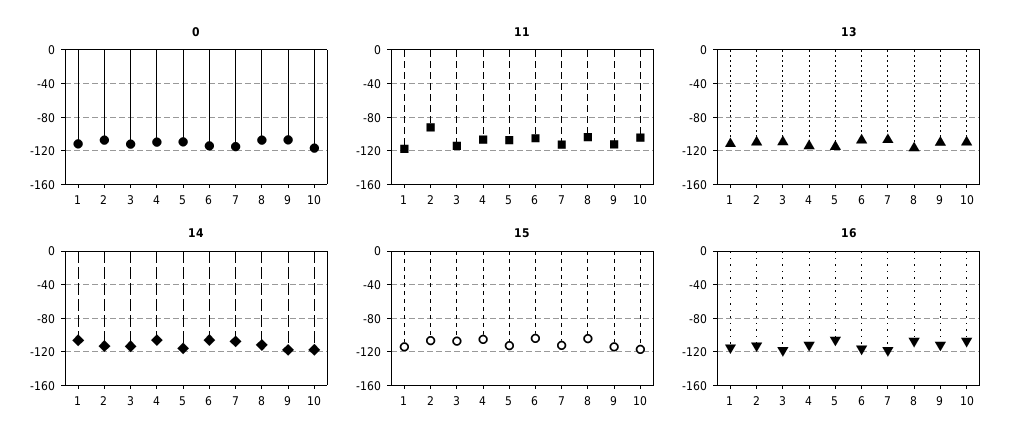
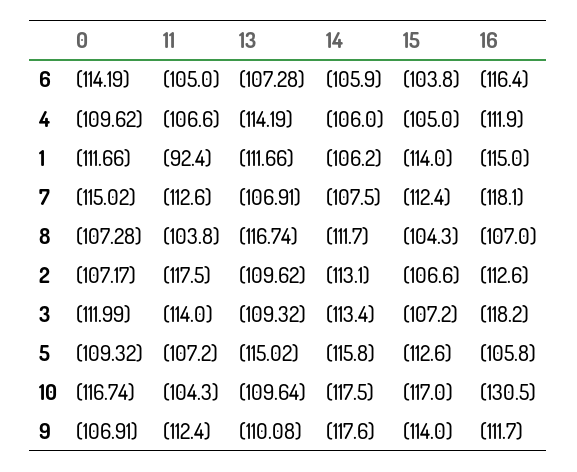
  {
    "0": {
      "1": -111.66,
      "2": -107.17,
      "3": -111.99,
      "4": -109.62,
      "5": -109.32,
      "6": -114.19,
      "7": -115.02,
      "8": -107.28,
      "9": -106.91,
      "10": -116.74
    },
    "11": {
-     "1": -120,
+     "1": -92.4,
-     "2": -90,
+     "2": -117.5,
      "3": -114,
      "4": -106.6,
      "5": -107.2,
      "6": -105,
      "7": -112.6,
      "8": -103.8,
      "9": -112.4,
      "10": -104.3
    },
    "13": {
      "1": -111.66,
      "2": -109.62,
      "3": -109.32,
      "4": -114.19,
      "5": -115.02,
      "6": -107.28,
      "7": -106.91,
      "8": -116.74,
      "9": -110.08,
      "10": -109.64
    },
    "14": {
      "1": -106.2,
      "2": -113.1,
      "3": -113.4,
      "4": -106,
      "5": -115.8,
      "6": -105.9,
      "7": -107.5,
      "8": -111.7,
      "9": -117.6,
      "10": -117.5
    },
    "15": {
      "1": -114,
      "2": -106.6,
      "3": -107.2,
      "4": -105,
      "5": -112.6,
      "6": -103.8,
      "7": -112.4,
      "8": -104.3,
      "9": -114,
      "10": -117
    },
    "16": {
      "1": -115,
      "2": -112.6,
      "3": -118.2,
      "4": -111.9,
      "5": -105.8,
      "6": -116.4,
      "7": -118.1,
      "8": -107,
      "9": -111.7,
-     "10": -110
+     "10": -130.5
    }
  }

